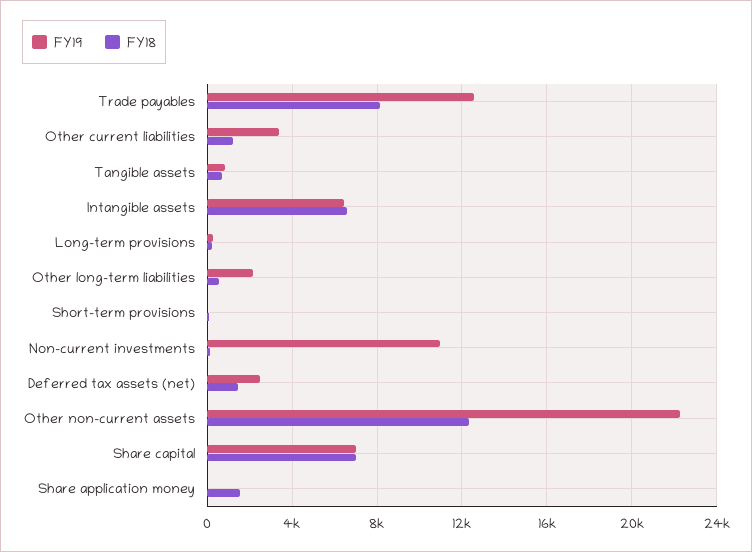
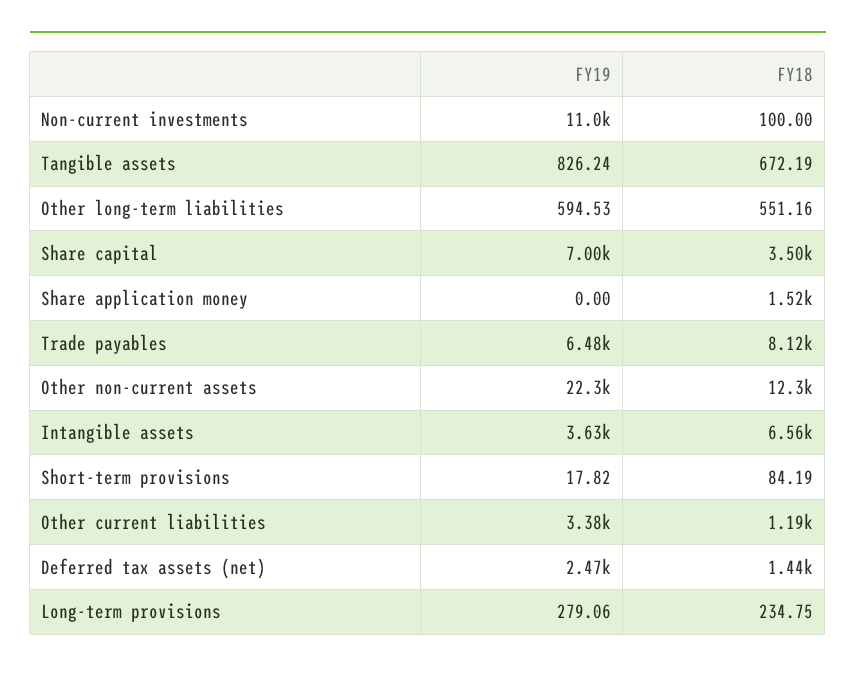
  {
    "FY19": {
-     "Trade payables": 12500,
+     "Trade payables": 6480,
      "Other current liabilities": 3380,
      "Tangible assets": 826.24,
-     "Intangible assets": 6500,
+     "Intangible assets": 3630,
      "Long-term provisions": 279.06,
-     "Other long-term liabilities": 2000,
+     "Other long-term liabilities": 594.53,
      "Short-term provisions": 17.82,
      "Non-current investments": 11000,
      "Deferred tax assets (net)": 2470,
      "Other non-current assets": 22300,
      "Share capital": 7000,
      "Share application money": 0
    },
    "FY18": {
      "Trade payables": 8120,
      "Other current liabilities": 1190,
      "Tangible assets": 672.19,
      "Intangible assets": 6560,
      "Long-term provisions": 234.75,
      "Other long-term liabilities": 551.16,
      "Short-term provisions": 84.19,
      "Non-current investments": 100,
      "Deferred tax assets (net)": 1440,
      "Other non-current assets": 12300,
-     "Share capital": 7000,
+     "Share capital": 3500,
      "Share application money": 1520
    }
  }

